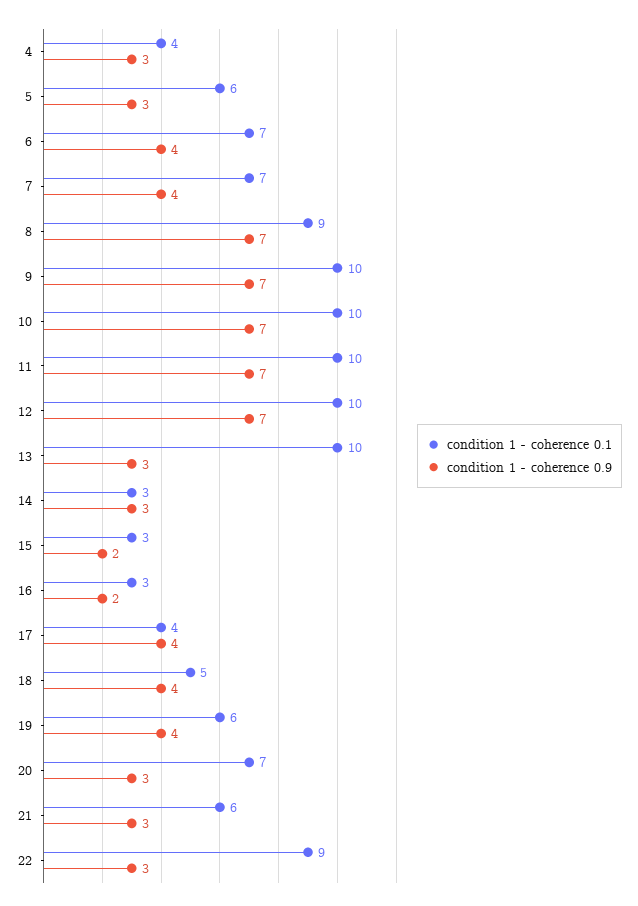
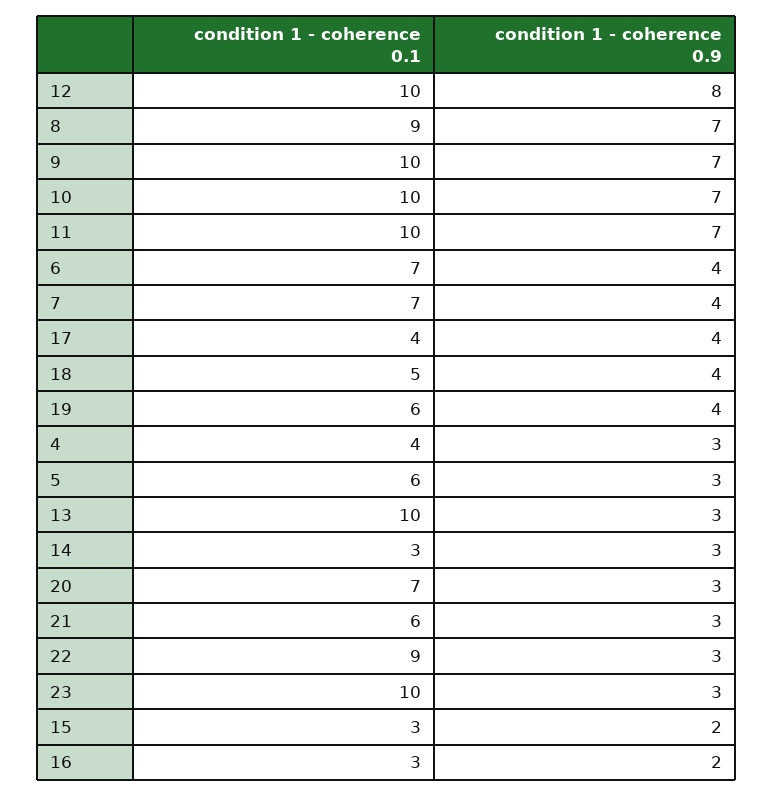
  {
    "condition 1 - coherence 0.1": {
      "4": 4,
      "5": 6,
      "6": 7,
      "7": 7,
      "8": 9,
      "9": 10,
      "10": 10,
      "11": 10,
      "12": 10,
      "13": 10,
      "14": 3,
      "15": 3,
      "16": 3,
      "17": 4,
      "18": 5,
      "19": 6,
      "20": 7,
      "21": 6,
-     "22": 9
+     "22": 9,
+     "23": 10
    },
    "condition 1 - coherence 0.9": {
      "4": 3,
      "5": 3,
      "6": 4,
      "7": 4,
      "8": 7,
      "9": 7,
      "10": 7,
      "11": 7,
-     "12": 7,
+     "12": 8,
      "13": 3,
      "14": 3,
      "15": 2,
      "16": 2,
      "17": 4,
      "18": 4,
      "19": 4,
      "20": 3,
      "21": 3,
-     "22": 3
+     "22": 3,
+     "23": 3
    }
  }

